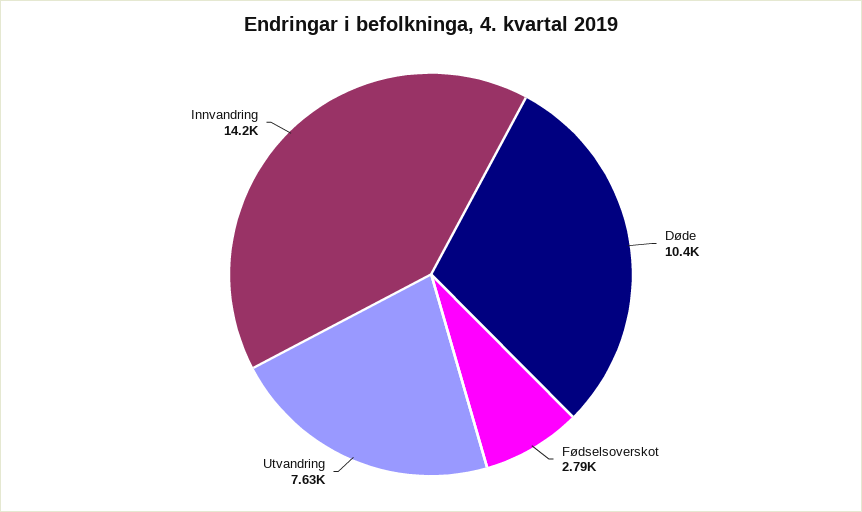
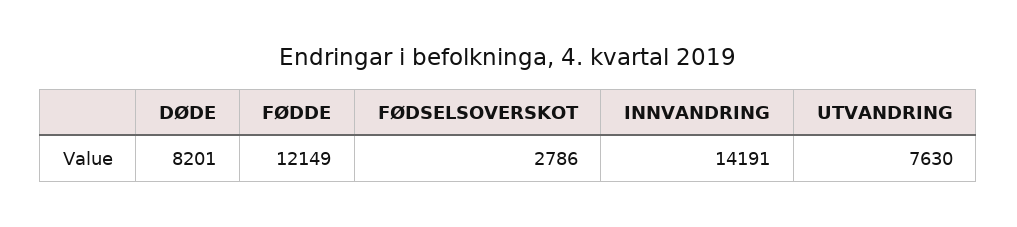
  {
-   "Døde": 10400,
+   "Døde": 8201,
    "Fødselsoverskot": 2786,
    "Utvandring": 7630,
-   "Innvandring": 14191
+   "Innvandring": 14191,
+   "FØDDE": 12149
  }

